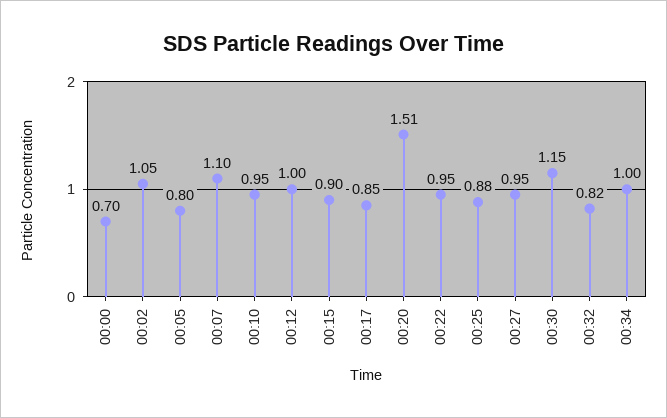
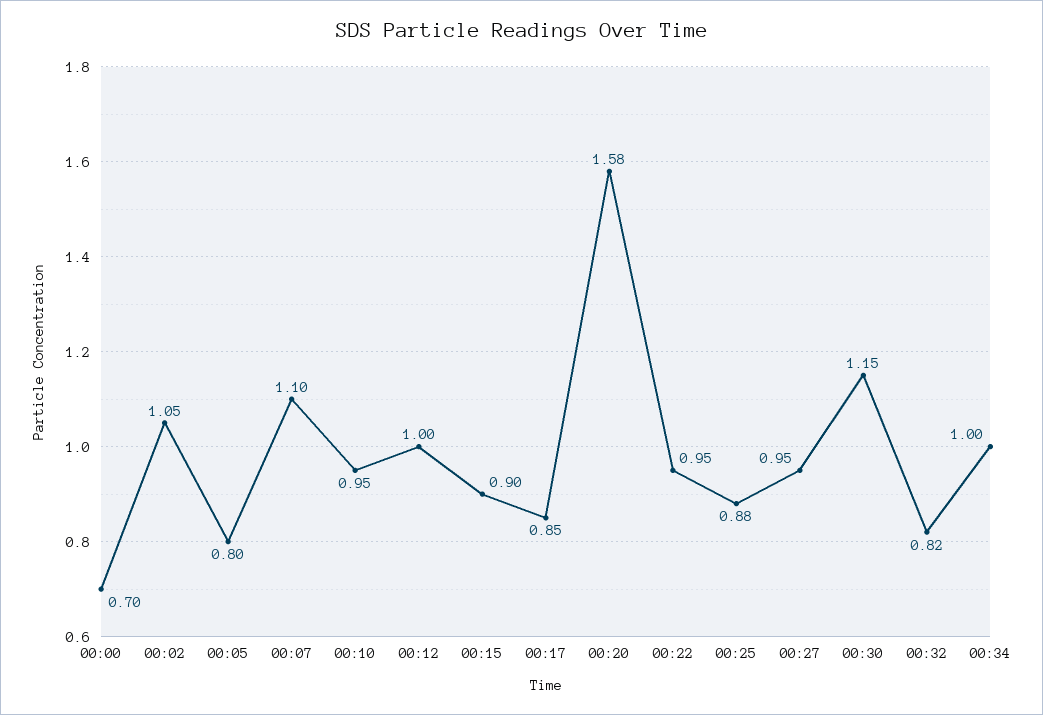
  {
    "00:00": 0.7,
    "00:02": 1.05,
    "00:05": 0.8,
    "00:07": 1.1,
    "00:10": 0.95,
    "00:12": 1,
    "00:15": 0.9,
    "00:17": 0.85,
-   "00:20": 1.51,
+   "00:20": 1.58,
    "00:22": 0.95,
    "00:25": 0.88,
    "00:27": 0.95,
    "00:30": 1.15,
    "00:32": 0.82,
    "00:34": 1
  }

